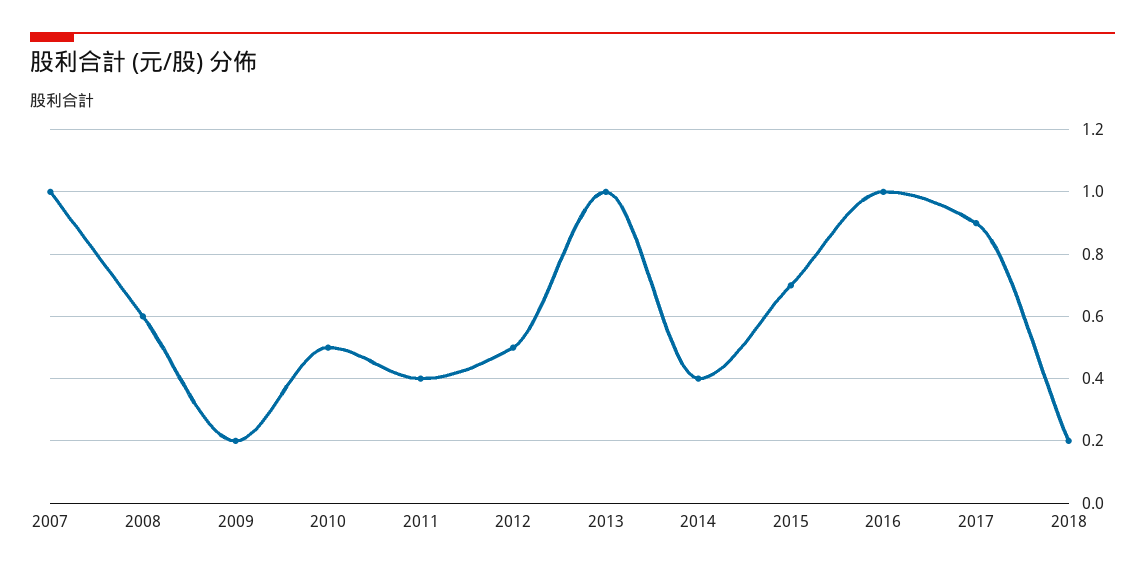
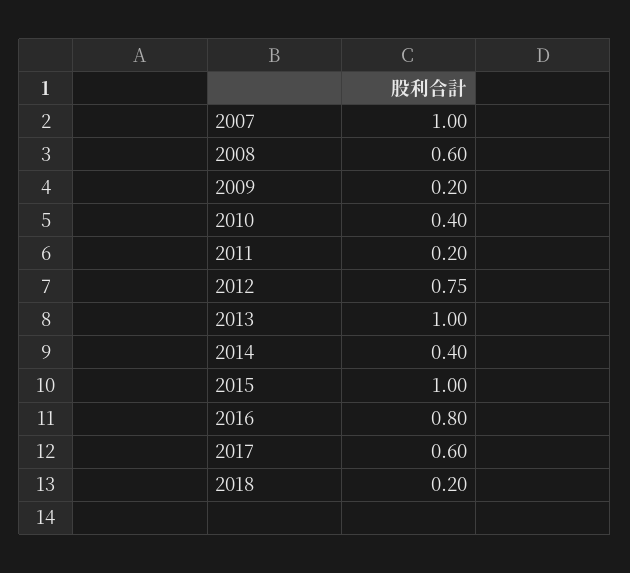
  {
    "2007": 1,
    "2008": 0.6,
    "2009": 0.2,
-   "2010": 0.5,
+   "2010": 0.4,
-   "2011": 0.4,
+   "2011": 0.2,
-   "2012": 0.5,
+   "2012": 0.75,
    "2013": 1,
    "2014": 0.4,
-   "2015": 0.7,
+   "2015": 1,
-   "2016": 1,
+   "2016": 0.8,
-   "2017": 0.9,
+   "2017": 0.6,
    "2018": 0.2
  }

